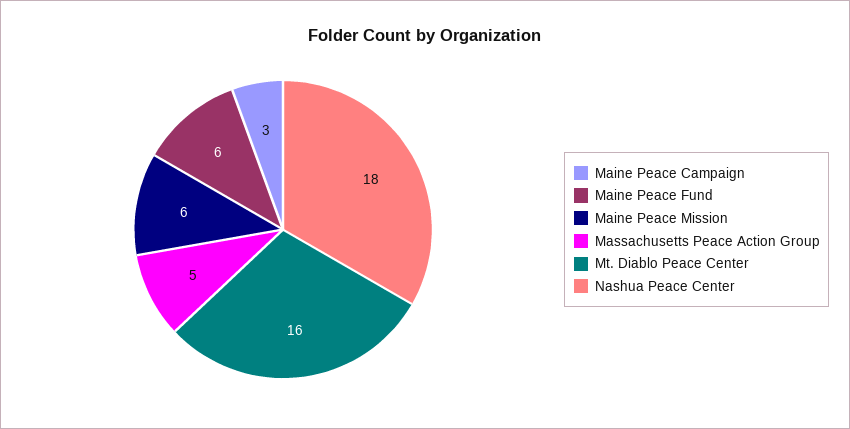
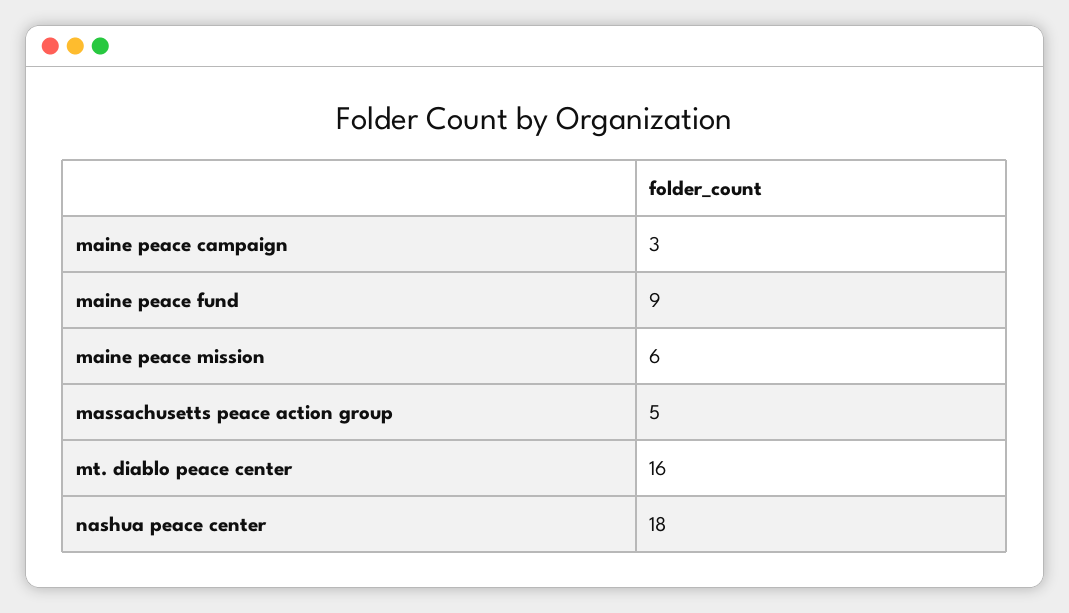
  {
    "Maine Peace Campaign": 3,
-   "Maine Peace Fund": 6,
+   "Maine Peace Fund": 9,
    "Maine Peace Mission": 6,
    "Massachusetts Peace Action Group": 5,
    "Mt. Diablo Peace Center": 16,
    "Nashua Peace Center": 18
  }

